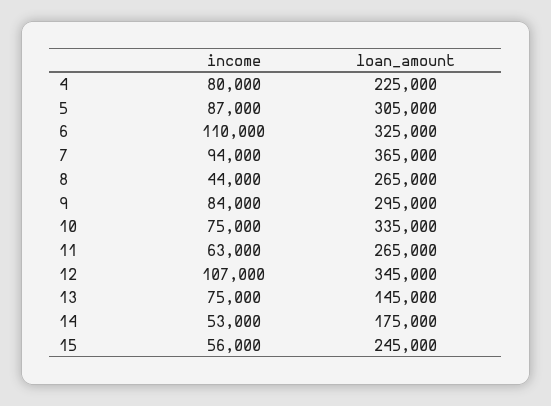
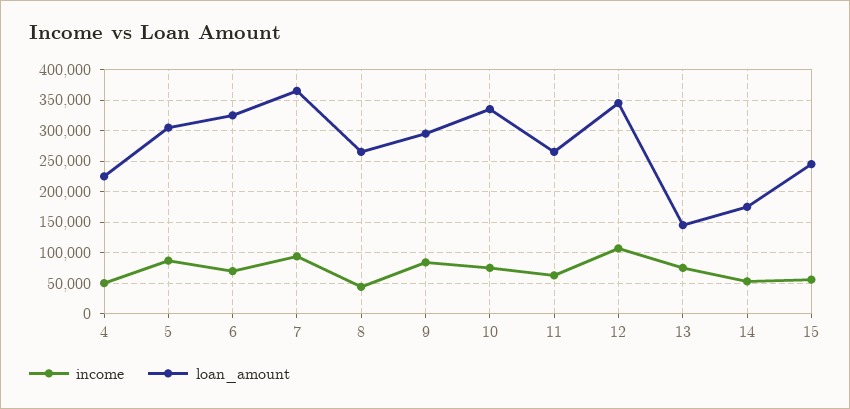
  {
    "income": {
-     "4": 80000,
+     "4": 50000,
      "5": 87000,
-     "6": 110000,
+     "6": 70000,
      "7": 94000,
      "8": 44000,
      "9": 84000,
      "10": 75000,
      "11": 63000,
      "12": 107000,
      "13": 75000,
      "14": 53000,
      "15": 56000
    },
    "loan_amount": {
      "4": 225000,
      "5": 305000,
      "6": 325000,
      "7": 365000,
      "8": 265000,
      "9": 295000,
      "10": 335000,
      "11": 265000,
      "12": 345000,
      "13": 145000,
      "14": 175000,
      "15": 245000
    }
  }

